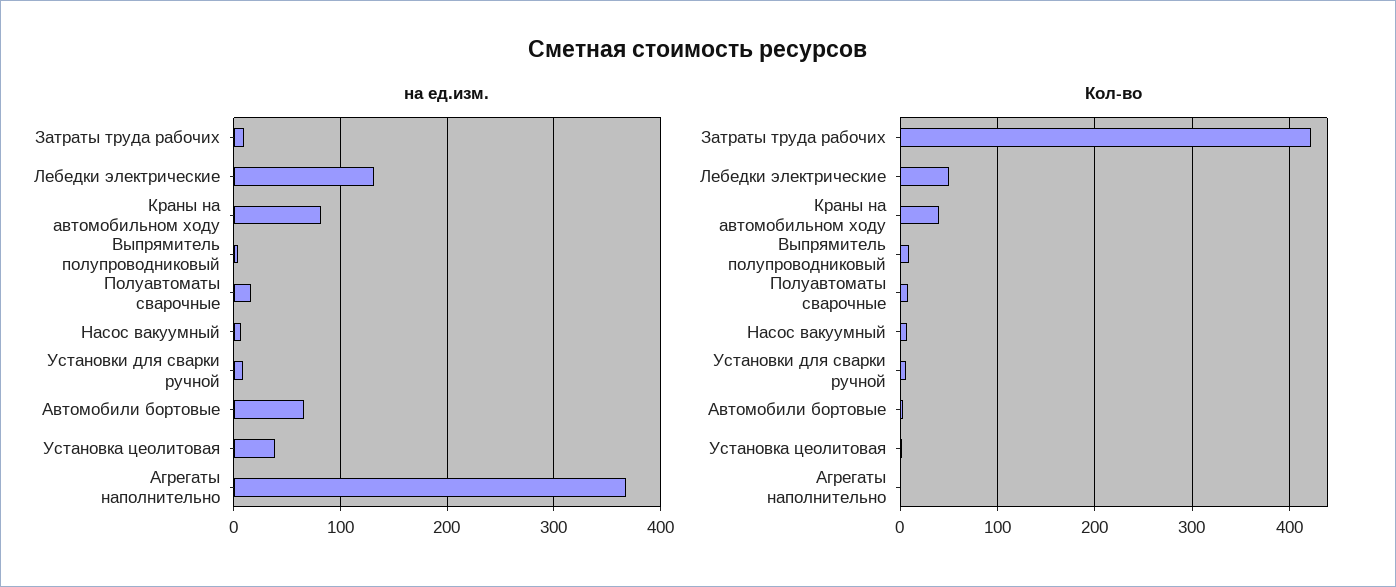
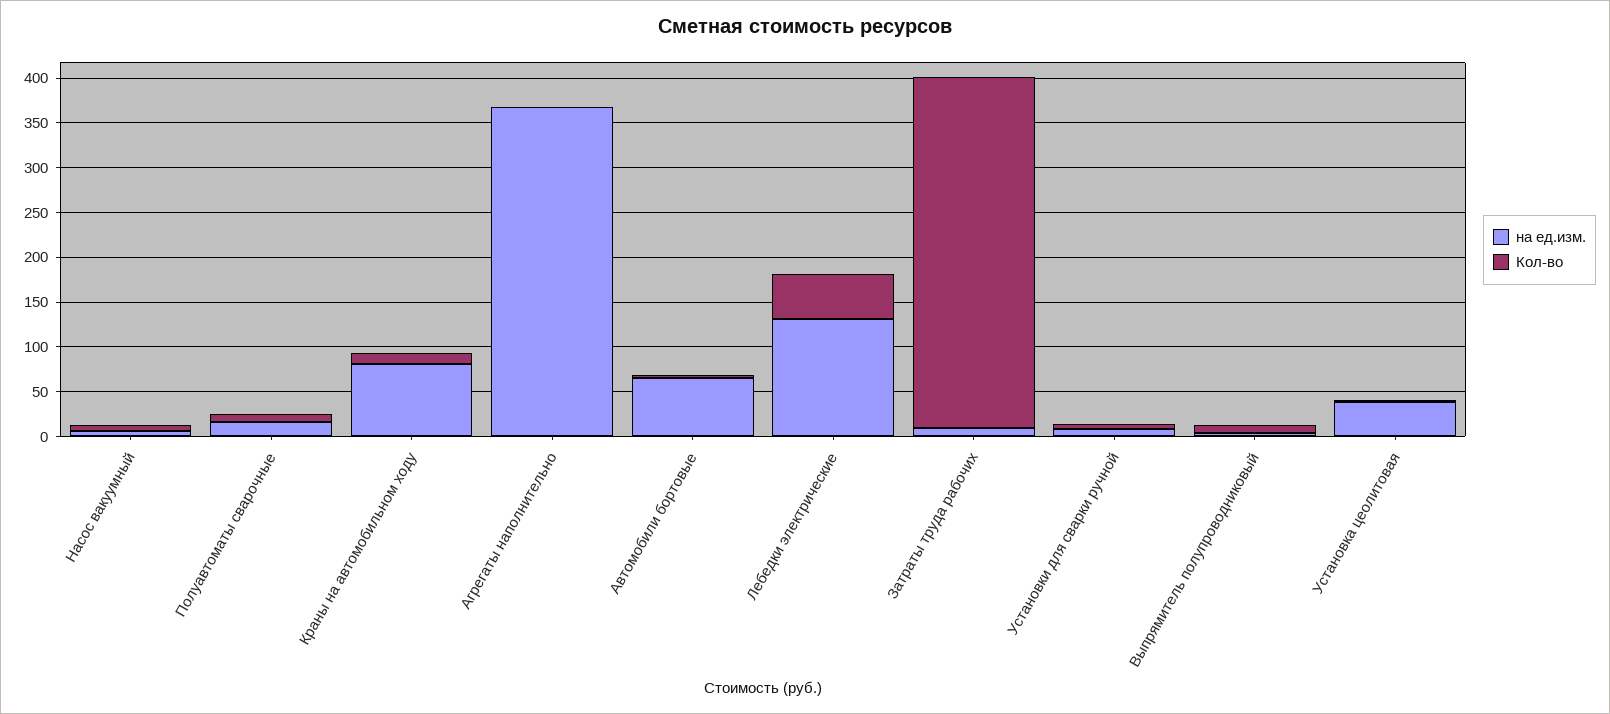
  {
    "на ед.изм.": {
      "Затраты труда рабочих": 10,
      "Лебедки электрические": 130,
      "Краны на автомобильном ходу": 80,
      "Выпрямитель полупроводниковый": 0,
      "Полуавтоматы сварочные": 20,
      "Насос вакуумный": 10,
      "Установки для сварки ручной": 10,
      "Автомобили бортовые": 70,
      "Установка цеолитовая": 40,
      "Агрегаты наполнительно": 370
    },
    "Кол-во": {
-     "Затраты труда рабочих": 420,
+     "Затраты труда рабочих": 390,
      "Лебедки электрические": 50,
-     "Краны на автомобильном ходу": 40,
+     "Краны на автомобильном ходу": 10,
      "Выпрямитель полупроводниковый": 10,
      "Полуавтоматы сварочные": 10,
      "Насос вакуумный": 10,
      "Установки для сварки ручной": 10,
      "Автомобили бортовые": 0,
      "Установка цеолитовая": 0,
      "Агрегаты наполнительно": 0
    }
  }

